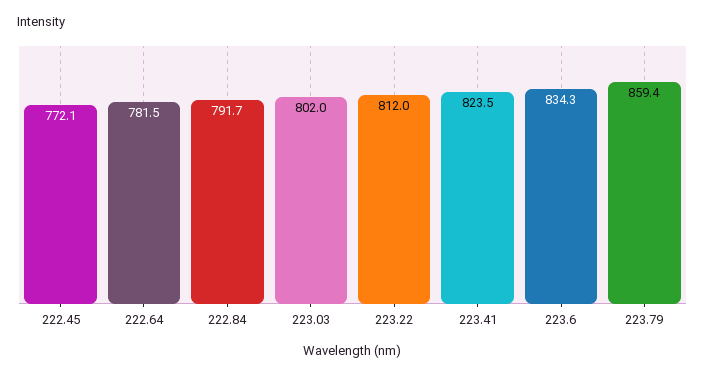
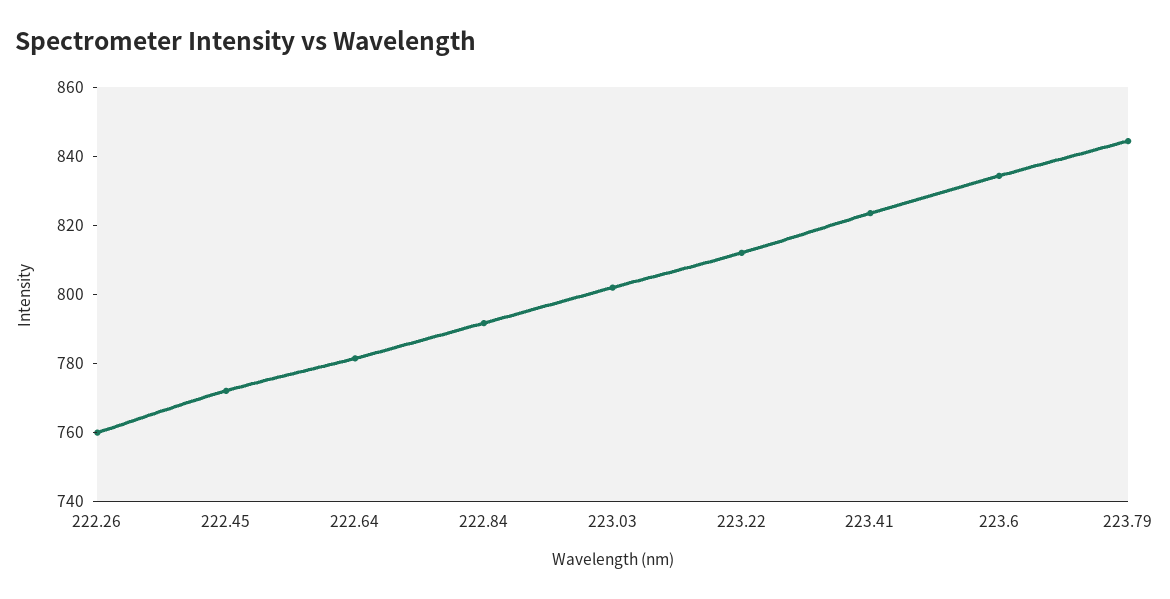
  {
    "222.45": 772.1,
    "222.64": 781.5,
    "222.84": 791.7,
    "223.03": 802,
    "223.22": 812,
    "223.41": 823.5,
    "223.6": 834.3,
-   "223.79": 859.4
+   "223.79": 845,
+   "222.26": 760
  }

